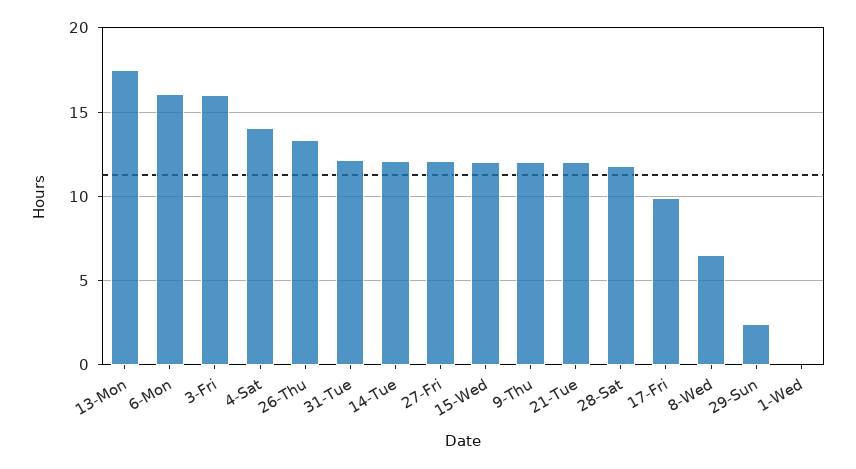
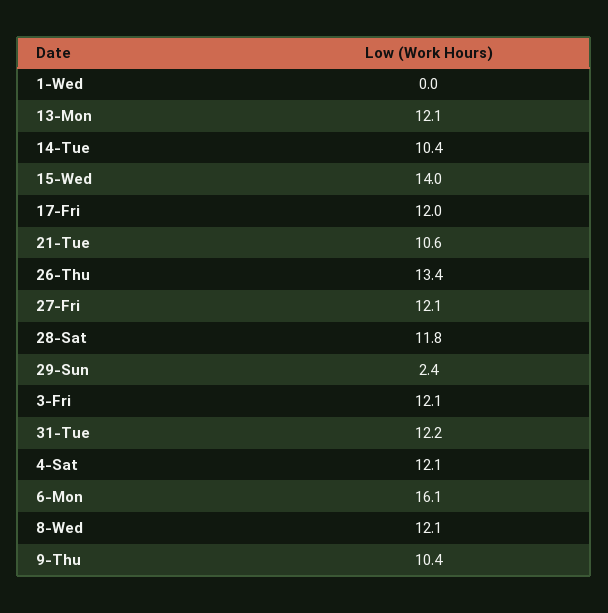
  {
-   "13-Mon": 17.5,
+   "13-Mon": 12.1,
    "6-Mon": 16.1,
-   "3-Fri": 16,
+   "3-Fri": 12.1,
-   "4-Sat": 14,
+   "4-Sat": 12.1,
    "26-Thu": 13.4,
    "31-Tue": 12.2,
-   "14-Tue": 12,
+   "14-Tue": 10.4,
    "27-Fri": 12.1,
-   "15-Wed": 12,
+   "15-Wed": 14,
-   "9-Thu": 12,
+   "9-Thu": 10.4,
-   "21-Tue": 12,
+   "21-Tue": 10.6,
    "28-Sat": 11.8,
-   "17-Fri": 10,
+   "17-Fri": 12,
-   "8-Wed": 6.5,
+   "8-Wed": 12.1,
    "29-Sun": 2.4,
    "1-Wed": 0
  }

